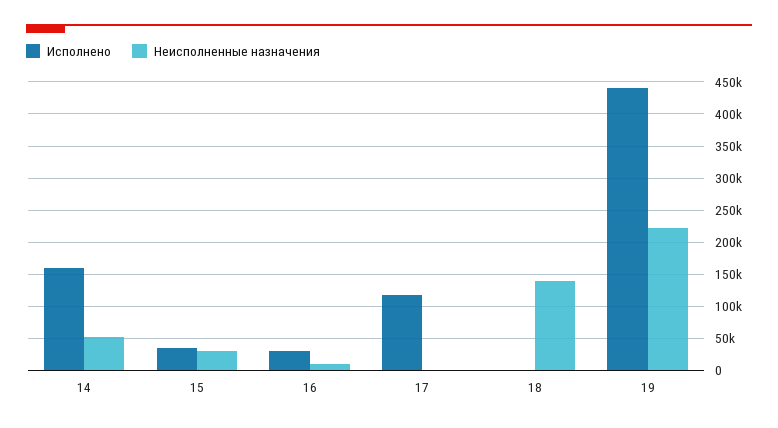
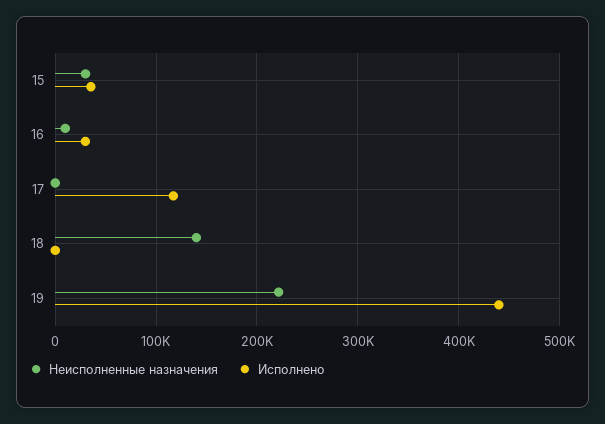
  {
    "Исполнено": {
-     "14": 160000,
      "15": 40000,
      "16": 30000,
      "17": 120000,
      "18": 0,
      "19": 440000
    },
    "Неисполненные назначения": {
-     "14": 50000,
      "15": 30000,
      "16": 10000,
      "17": 0,
      "18": 140000,
      "19": 220000
    }
  }

